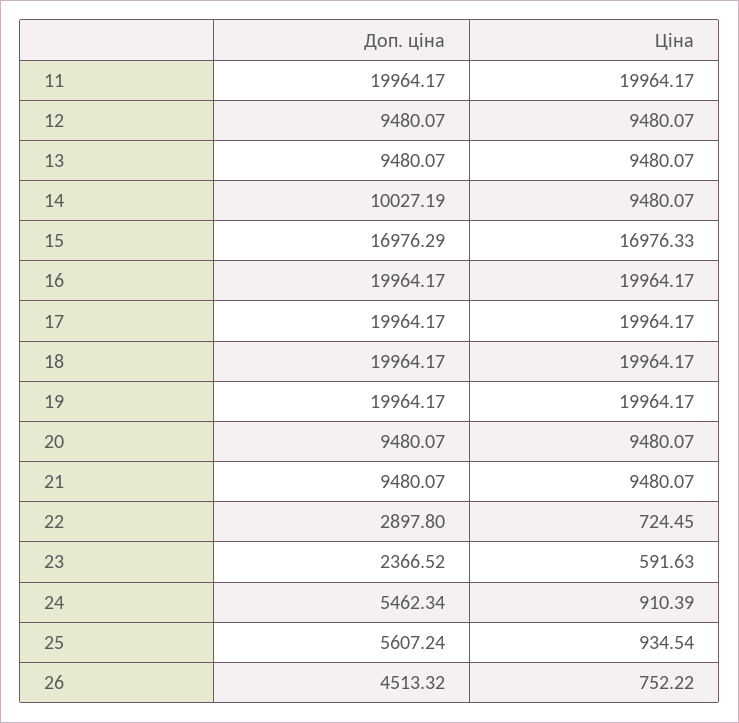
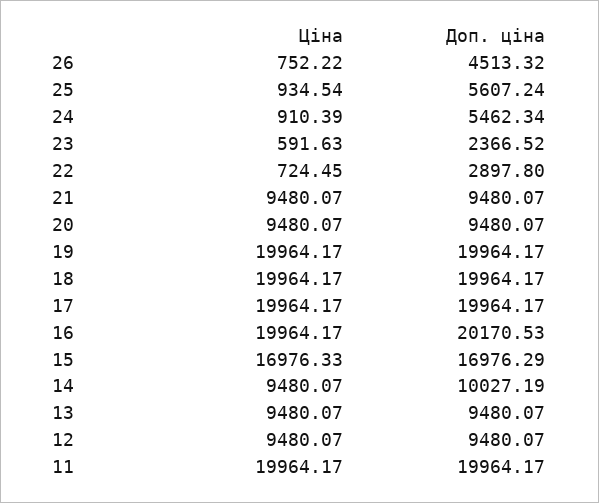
  {
    "Доп. ціна": {
      "11": 19964.17,
      "12": 9480.07,
      "13": 9480.07,
      "14": 10027.19,
      "15": 16976.29,
-     "16": 19964.17,
+     "16": 20170.53,
      "17": 19964.17,
      "18": 19964.17,
      "19": 19964.17,
      "20": 9480.07,
      "21": 9480.07,
      "22": 2897.8,
      "23": 2366.52,
      "24": 5462.34,
      "25": 5607.24,
      "26": 4513.32
    },
    "Ціна": {
      "11": 19964.17,
      "12": 9480.07,
      "13": 9480.07,
      "14": 9480.07,
      "15": 16976.33,
      "16": 19964.17,
      "17": 19964.17,
      "18": 19964.17,
      "19": 19964.17,
      "20": 9480.07,
      "21": 9480.07,
      "22": 724.45,
      "23": 591.63,
      "24": 910.39,
      "25": 934.54,
      "26": 752.22
    }
  }

